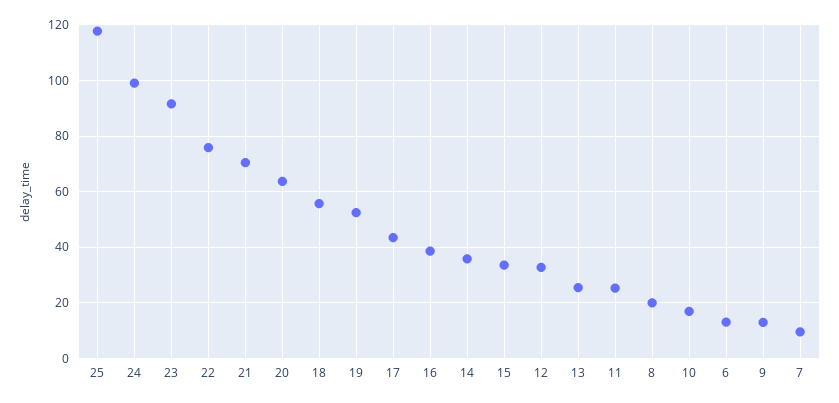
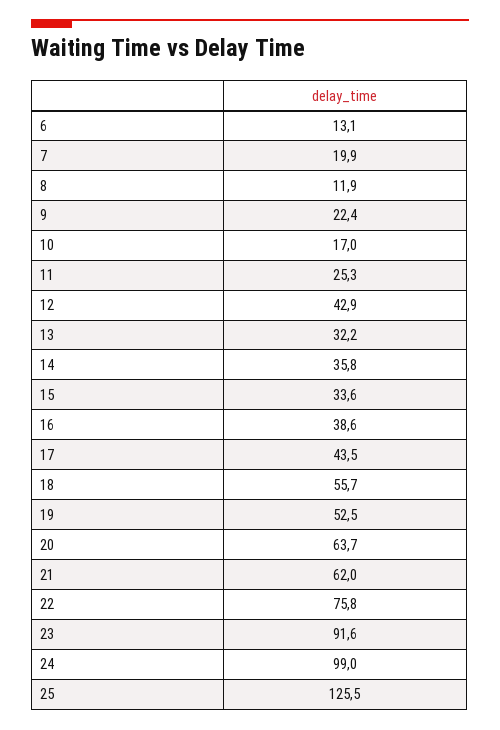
  {
-   "25": 117.5,
+   "25": 125.5,
    "24": 99,
    "23": 91.6,
    "22": 75.8,
-   "21": 70,
+   "21": 62,
    "20": 63.7,
    "18": 55.7,
    "19": 52.5,
    "17": 43.5,
    "16": 38.6,
    "14": 35.8,
    "15": 33.6,
-   "12": 32.5,
+   "12": 42.9,
-   "13": 25,
+   "13": 32.2,
    "11": 25.3,
-   "8": 20,
+   "8": 11.9,
    "10": 17,
    "6": 13.1,
-   "9": 12.5,
+   "9": 22.4,
-   "7": 10
+   "7": 19.9
  }

